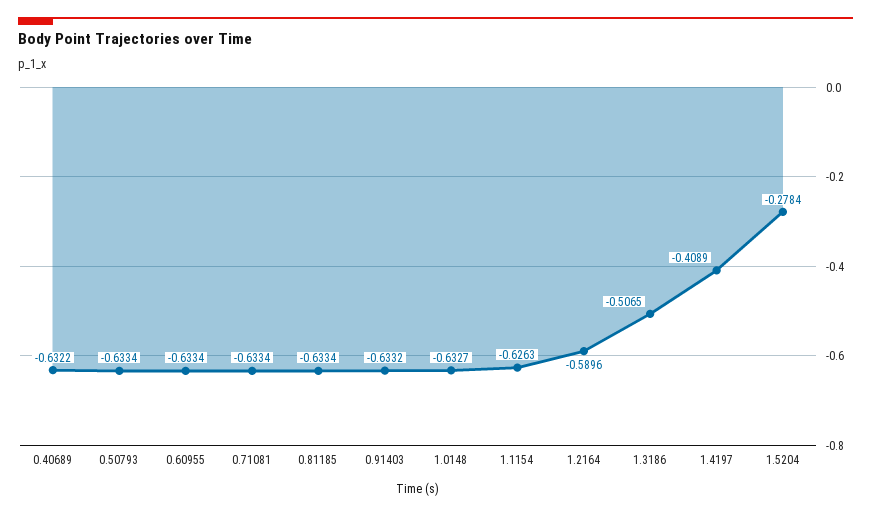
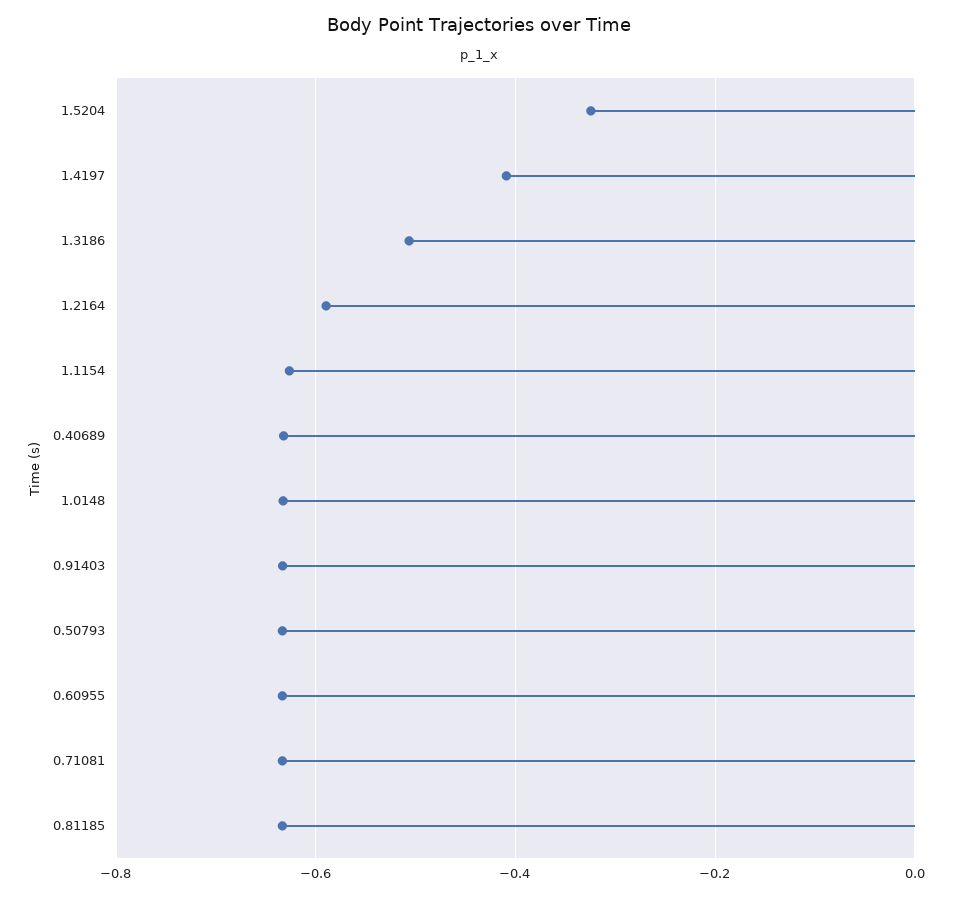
  {
    "0.40689": -0.6322,
    "0.50793": -0.6334,
    "0.60955": -0.6334,
    "0.71081": -0.6334,
    "0.81185": -0.6334,
    "0.91403": -0.6332,
    "1.0148": -0.6327,
    "1.1154": -0.6263,
    "1.2164": -0.5896,
    "1.3186": -0.5065,
    "1.4197": -0.4089,
-   "1.5204": -0.2784
+   "1.5204": -0.32
  }

